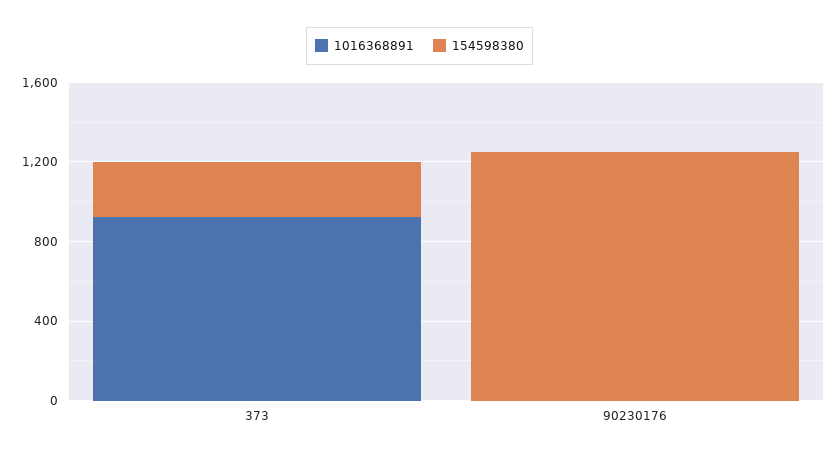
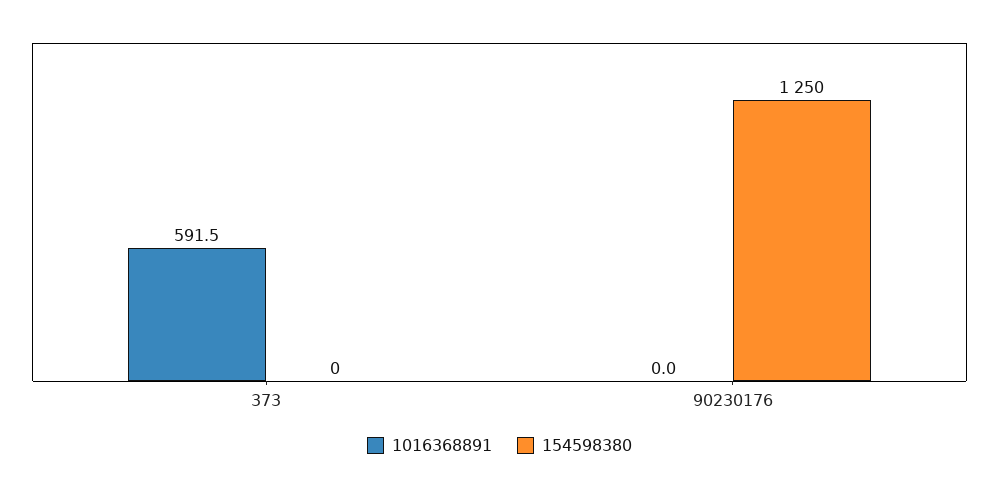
  {
    "1016368891": {
-     "373": 900,
+     "373": 591.5,
      "90230176": 0
    },
    "154598380": {
-     "373": 300,
+     "373": 0,
      "90230176": 1250
    }
  }

